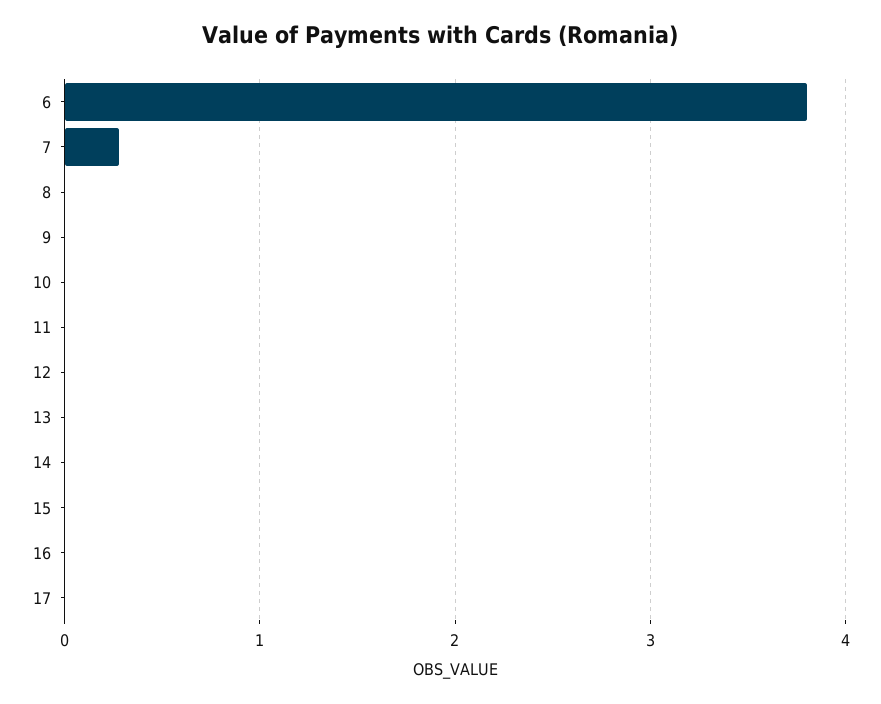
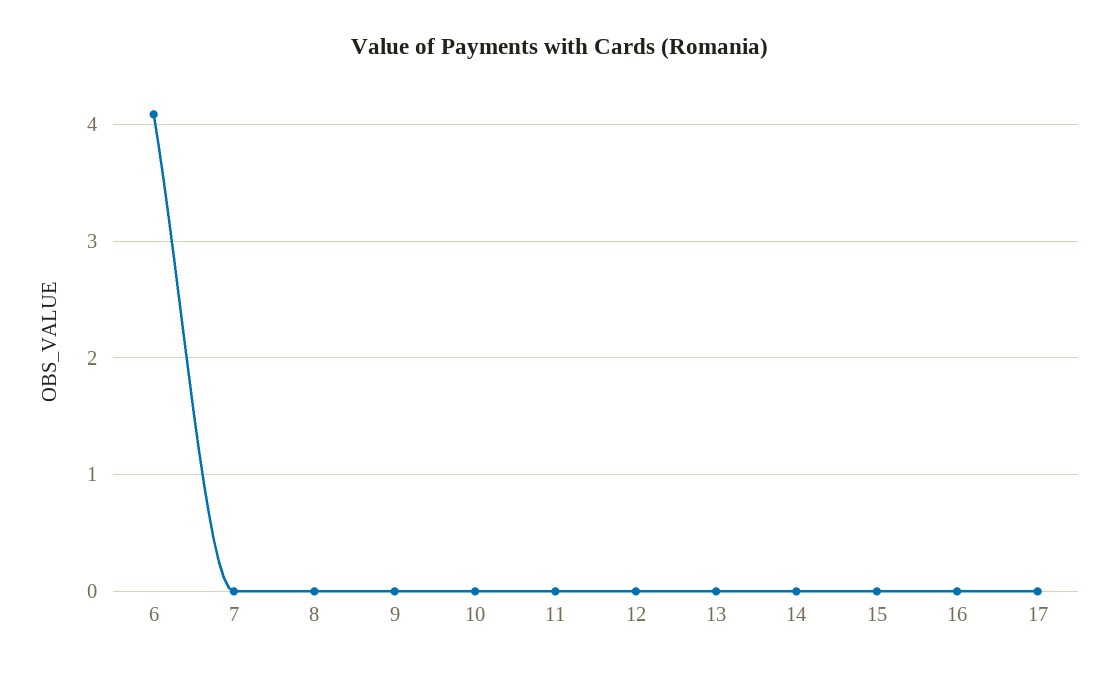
  {
-   "6": 3.8,
+   "6": 4.1,
-   "7": 0.3,
+   "7": 0,
    "8": 0,
    "9": 0,
    "10": 0,
    "11": 0,
    "12": 0,
    "13": 0,
    "14": 0,
    "15": 0,
    "16": 0,
    "17": 0
  }

